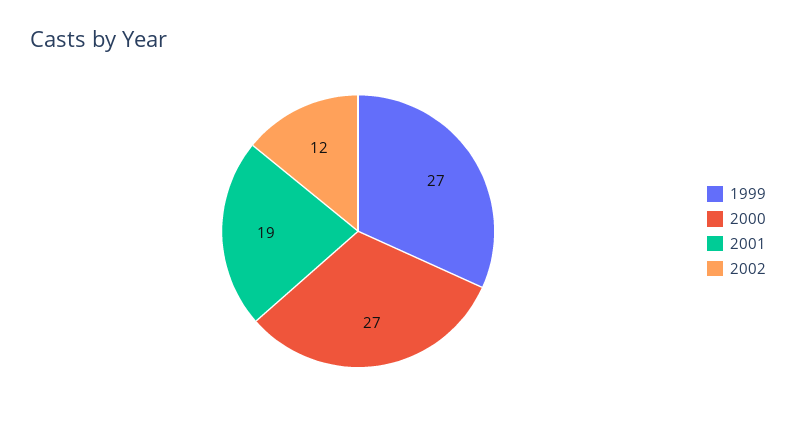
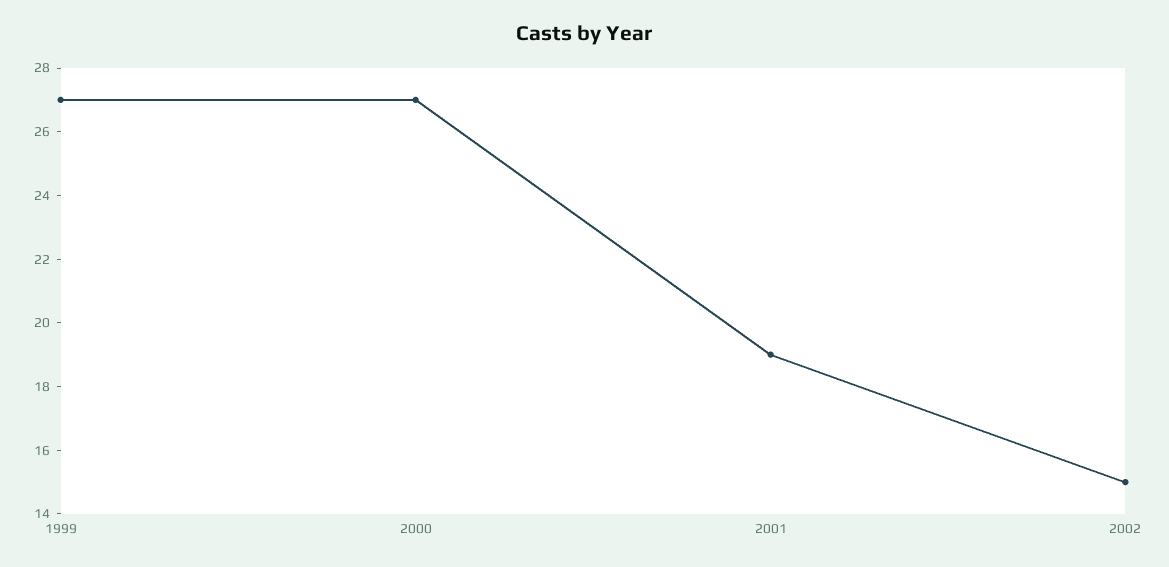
  {
    "1999": 27,
    "2000": 27,
    "2001": 19,
-   "2002": 12
+   "2002": 15
  }

